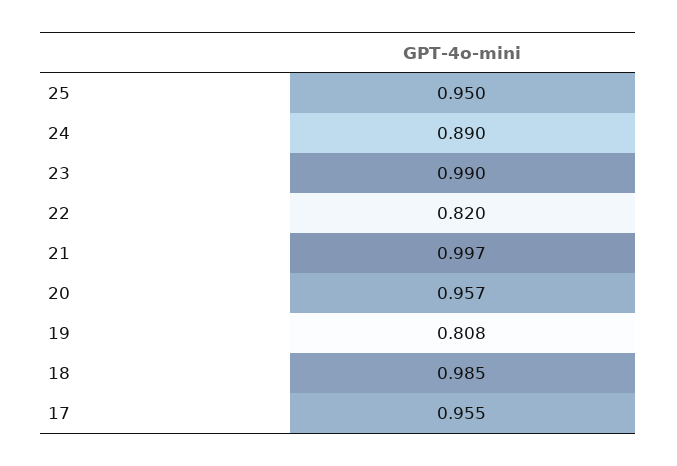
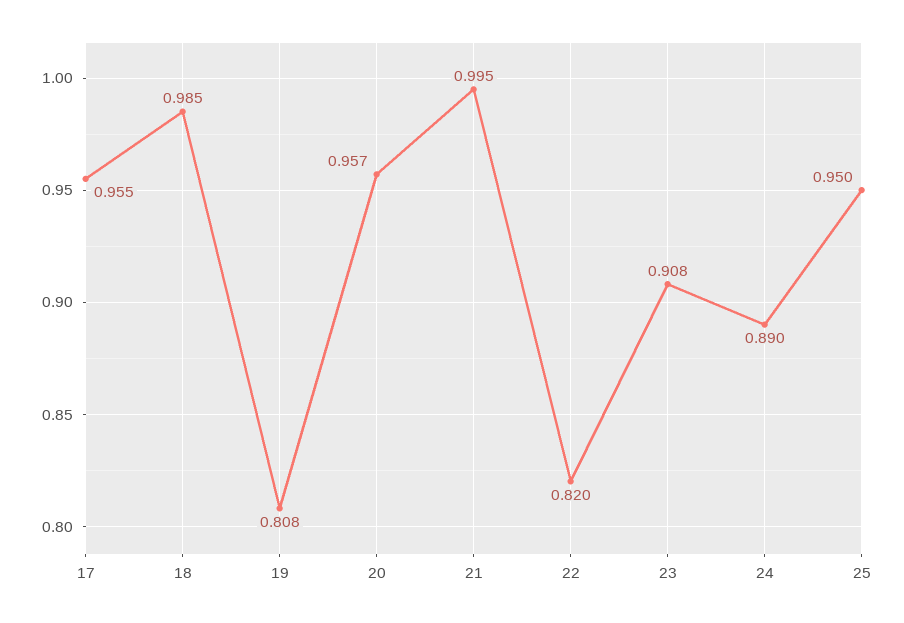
  {
    "25": 0.95,
    "24": 0.89,
-   "23": 0.99,
+   "23": 0.908,
    "22": 0.82,
-   "21": 0.997,
+   "21": 0.995,
    "20": 0.957,
    "19": 0.808,
    "18": 0.985,
    "17": 0.955
  }

